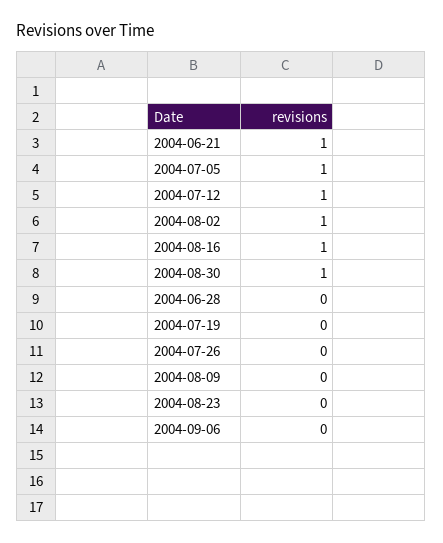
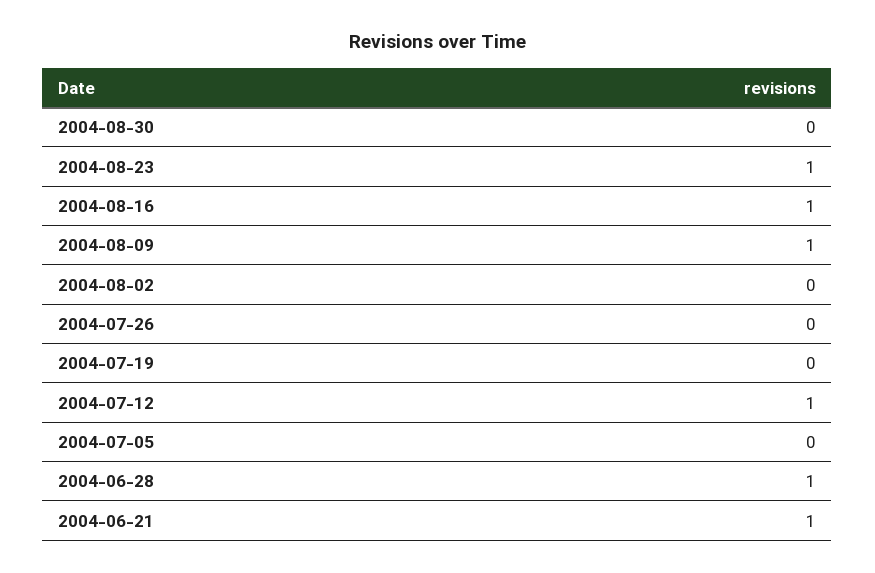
  {
    "2004-06-21": 1,
-   "2004-07-05": 1,
+   "2004-07-05": 0,
    "2004-07-12": 1,
-   "2004-08-02": 1,
+   "2004-08-02": 0,
    "2004-08-16": 1,
-   "2004-08-30": 1,
+   "2004-08-30": 0,
-   "2004-06-28": 0,
+   "2004-06-28": 1,
    "2004-07-19": 0,
    "2004-07-26": 0,
-   "2004-08-09": 0,
+   "2004-08-09": 1,
-   "2004-08-23": 0,
+   "2004-08-23": 1
-   "2004-09-06": 0
  }

